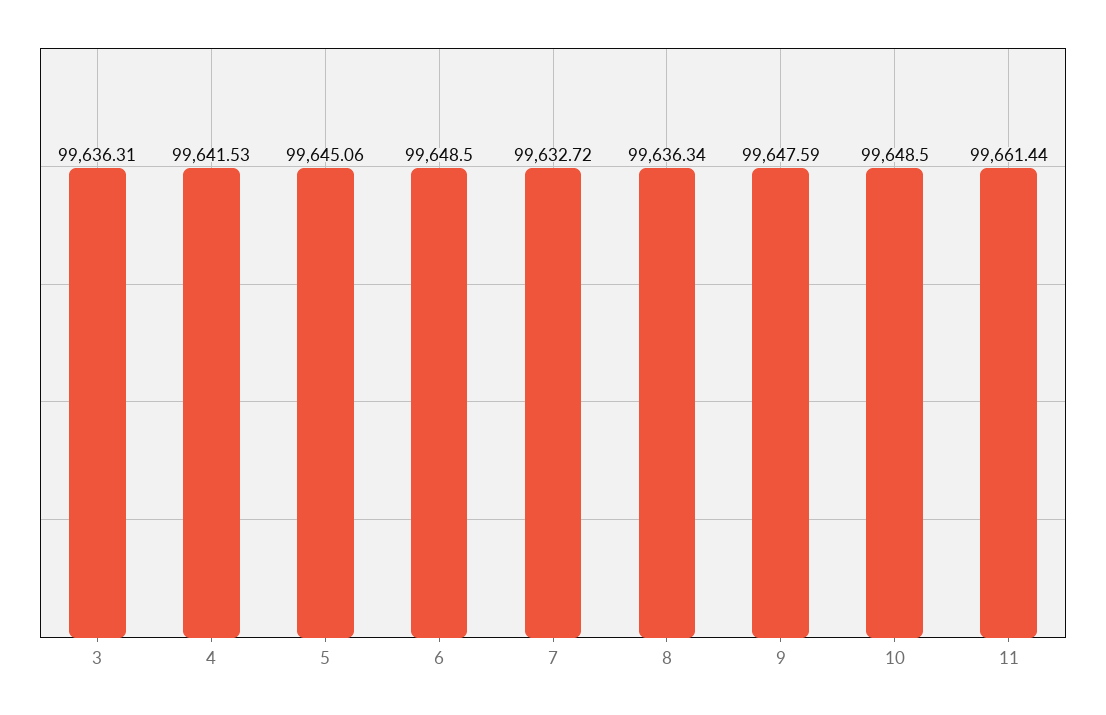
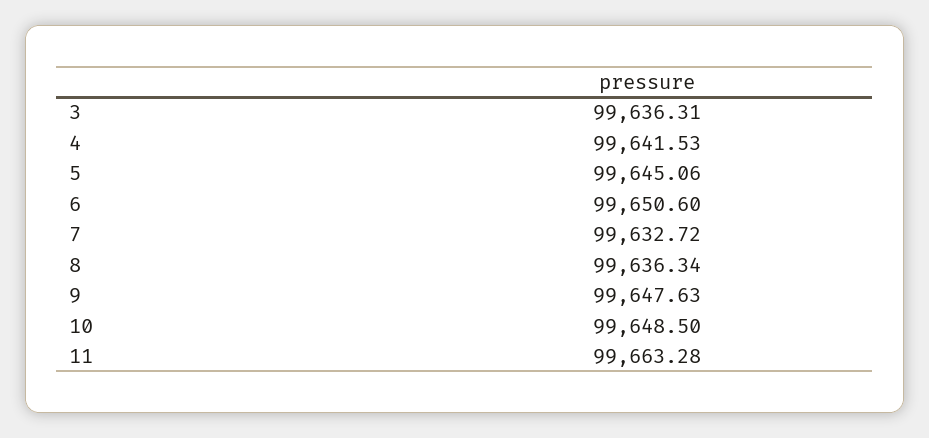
  {
    "3": 99636.31,
    "4": 99641.53,
    "5": 99645.06,
-   "6": 99648.5,
+   "6": 99650.6,
    "7": 99632.72,
    "8": 99636.34,
-   "9": 99647.59,
+   "9": 99647.63,
    "10": 99648.5,
-   "11": 99661.44
+   "11": 99663.28
  }

